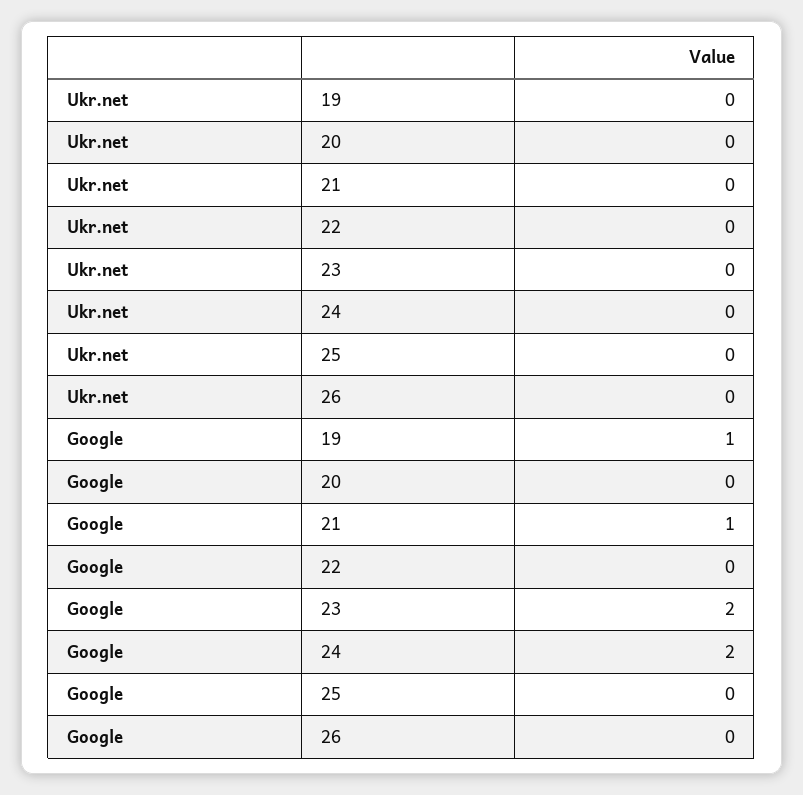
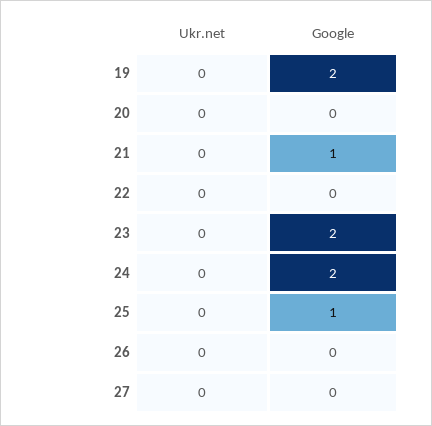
  {
    "Ukr.net": {
      "19": 0,
      "20": 0,
      "21": 0,
      "22": 0,
      "23": 0,
      "24": 0,
      "25": 0,
-     "26": 0
+     "26": 0,
+     "27": 0
    },
    "Google": {
-     "19": 1,
+     "19": 2,
      "20": 0,
      "21": 1,
      "22": 0,
      "23": 2,
      "24": 2,
-     "25": 0,
+     "25": 1,
-     "26": 0
+     "26": 0,
+     "27": 0
    }
  }

